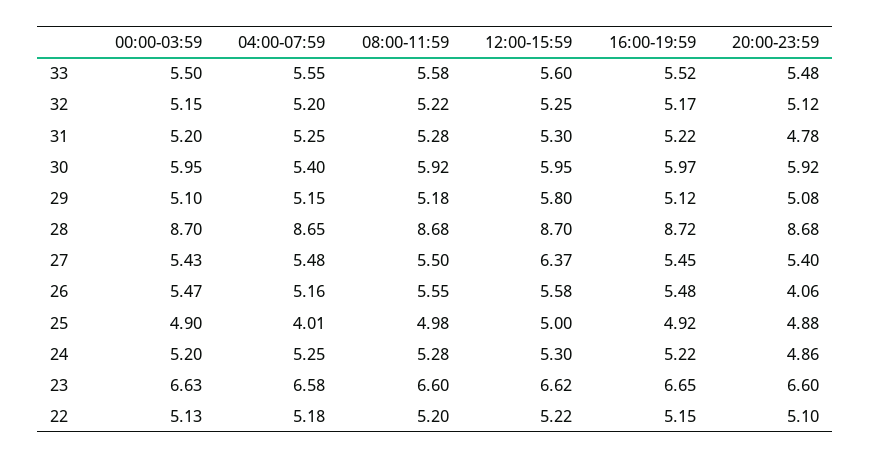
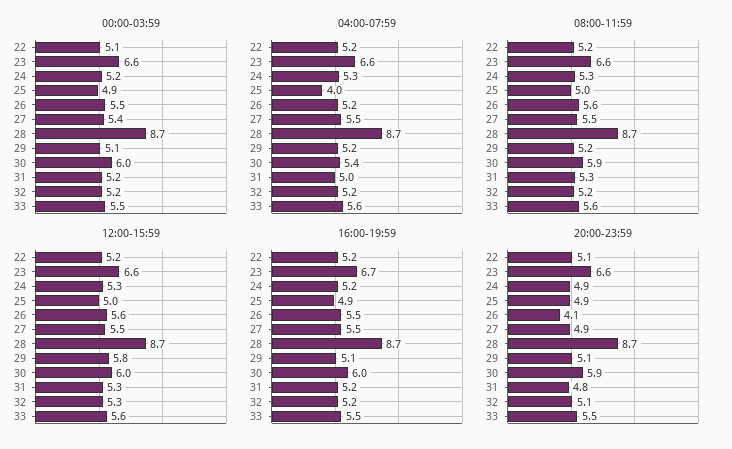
  {
    "00:00-03:59": {
      "33": 5.5,
      "32": 5.15,
      "31": 5.2,
      "30": 5.95,
      "29": 5.1,
      "28": 8.7,
      "27": 5.43,
      "26": 5.47,
      "25": 4.9,
      "24": 5.2,
      "23": 6.63,
      "22": 5.13
    },
    "04:00-07:59": {
      "33": 5.55,
      "32": 5.2,
-     "31": 5.25,
+     "31": 5,
      "30": 5.4,
      "29": 5.15,
      "28": 8.65,
      "27": 5.48,
      "26": 5.16,
      "25": 4.01,
      "24": 5.25,
      "23": 6.58,
      "22": 5.18
    },
    "08:00-11:59": {
      "33": 5.58,
      "32": 5.22,
      "31": 5.28,
      "30": 5.92,
      "29": 5.18,
      "28": 8.68,
      "27": 5.5,
      "26": 5.55,
      "25": 4.98,
      "24": 5.28,
      "23": 6.6,
      "22": 5.2
    },
    "12:00-15:59": {
      "33": 5.6,
      "32": 5.25,
      "31": 5.3,
      "30": 5.95,
      "29": 5.8,
      "28": 8.7,
-     "27": 6.37,
+     "27": 5.5,
      "26": 5.58,
      "25": 5,
      "24": 5.3,
      "23": 6.62,
      "22": 5.22
    },
    "16:00-19:59": {
      "33": 5.52,
      "32": 5.17,
      "31": 5.22,
      "30": 5.97,
      "29": 5.12,
      "28": 8.72,
      "27": 5.45,
      "26": 5.48,
      "25": 4.92,
      "24": 5.22,
      "23": 6.65,
      "22": 5.15
    },
    "20:00-23:59": {
      "33": 5.48,
      "32": 5.12,
      "31": 4.78,
      "30": 5.92,
      "29": 5.08,
      "28": 8.68,
-     "27": 5.4,
+     "27": 4.9,
      "26": 4.06,
      "25": 4.88,
      "24": 4.86,
      "23": 6.6,
      "22": 5.1
    }
  }

